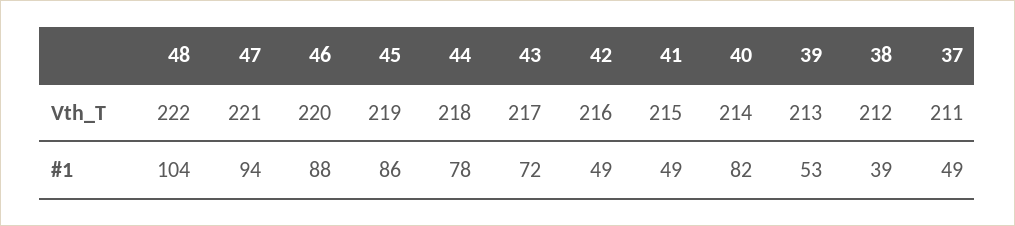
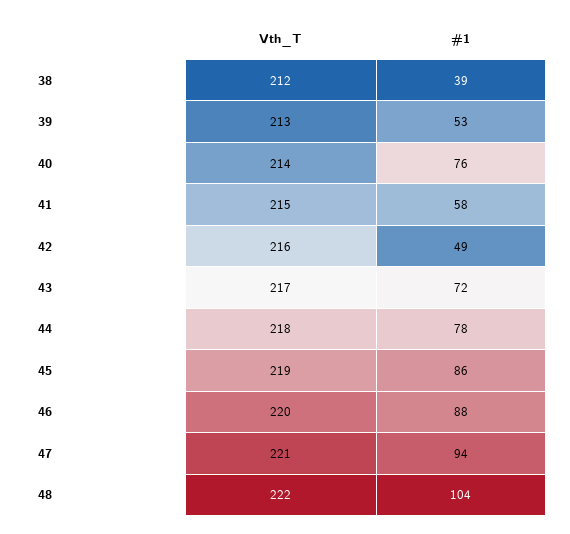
  {
    "48": {
      "Vth_T": 222,
      "#1": 104
    },
    "47": {
      "Vth_T": 221,
      "#1": 94
    },
    "46": {
      "Vth_T": 220,
      "#1": 88
    },
    "45": {
      "Vth_T": 219,
      "#1": 86
    },
    "44": {
      "Vth_T": 218,
      "#1": 78
    },
    "43": {
      "Vth_T": 217,
      "#1": 72
    },
    "42": {
      "Vth_T": 216,
      "#1": 49
    },
    "41": {
      "Vth_T": 215,
-     "#1": 49
+     "#1": 58
    },
    "40": {
      "Vth_T": 214,
-     "#1": 82
+     "#1": 76
    },
    "39": {
      "Vth_T": 213,
      "#1": 53
    },
    "38": {
      "Vth_T": 212,
      "#1": 39
-   },
+   }
-   "37": {
-     "Vth_T": 211,
-     "#1": 49
-   }
  }

